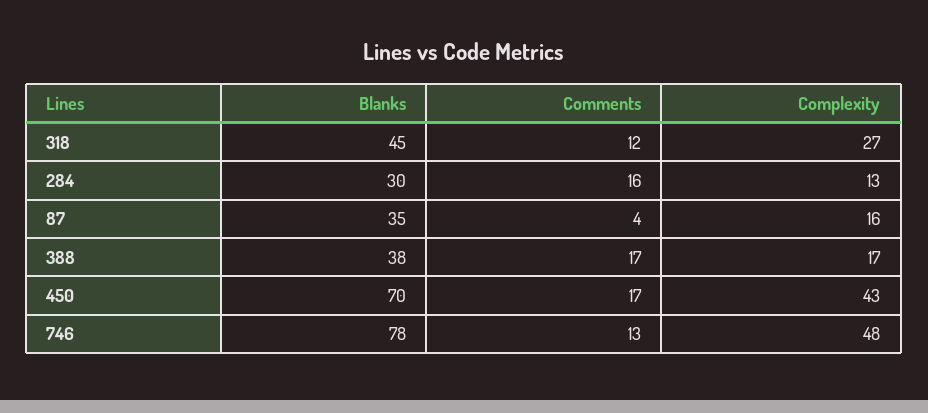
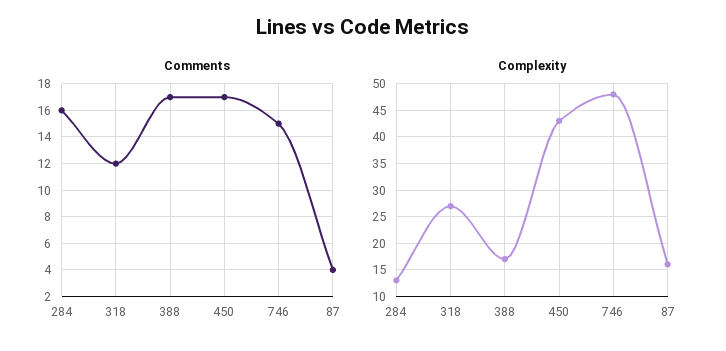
  {
-   "Blanks": {
-     "318": 45,
-     "284": 30,
-     "87": 35,
-     "388": 38,
-     "450": 70,
-     "746": 78
-   },
    "Comments": {
      "318": 12,
      "284": 16,
      "87": 4,
      "388": 17,
      "450": 17,
-     "746": 13
+     "746": 15
    },
    "Complexity": {
      "318": 27,
      "284": 13,
      "87": 16,
      "388": 17,
      "450": 43,
      "746": 48
    }
  }

